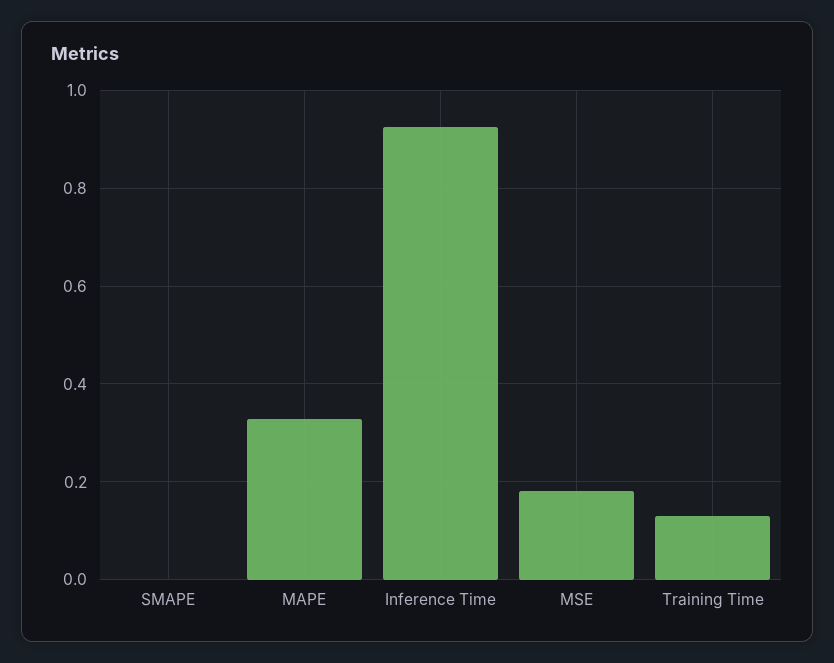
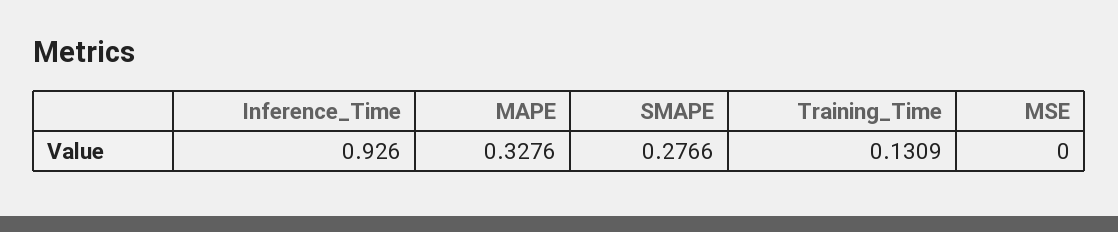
  {
-   "SMAPE": 0,
+   "SMAPE": 0.2766,
    "MAPE": 0.3276,
    "Inference Time": 0.926,
-   "MSE": 0.18,
+   "MSE": 0,
    "Training Time": 0.1309
  }

